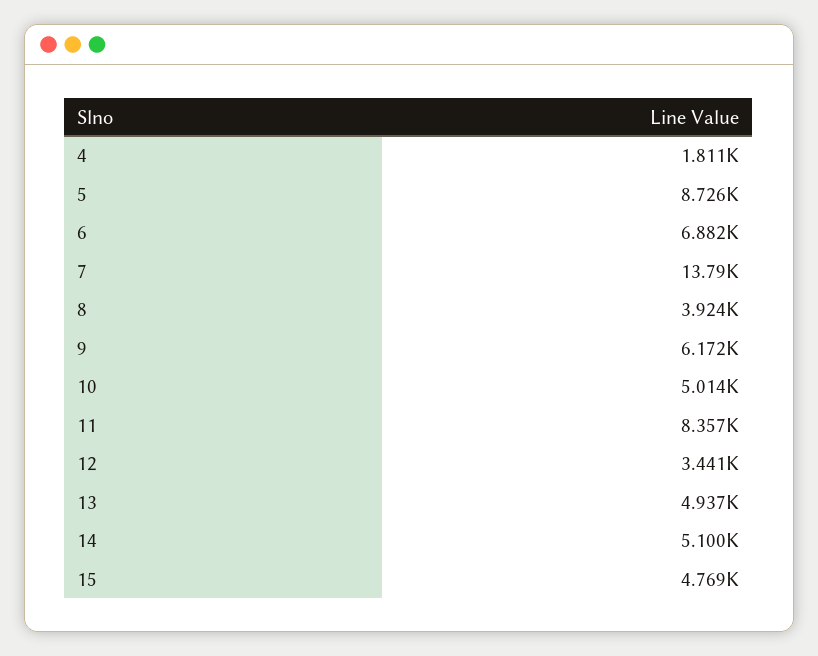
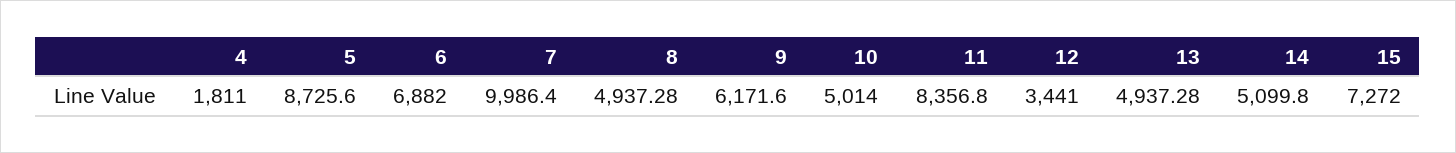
  {
    "4": 1811,
    "5": 8725.6,
    "6": 6882,
-   "7": 13790,
+   "7": 9986.4,
-   "8": 3924,
+   "8": 4937.28,
    "9": 6171.6,
    "10": 5014,
    "11": 8356.8,
    "12": 3441,
    "13": 4937.28,
    "14": 5099.8,
-   "15": 4769
+   "15": 7272
  }

